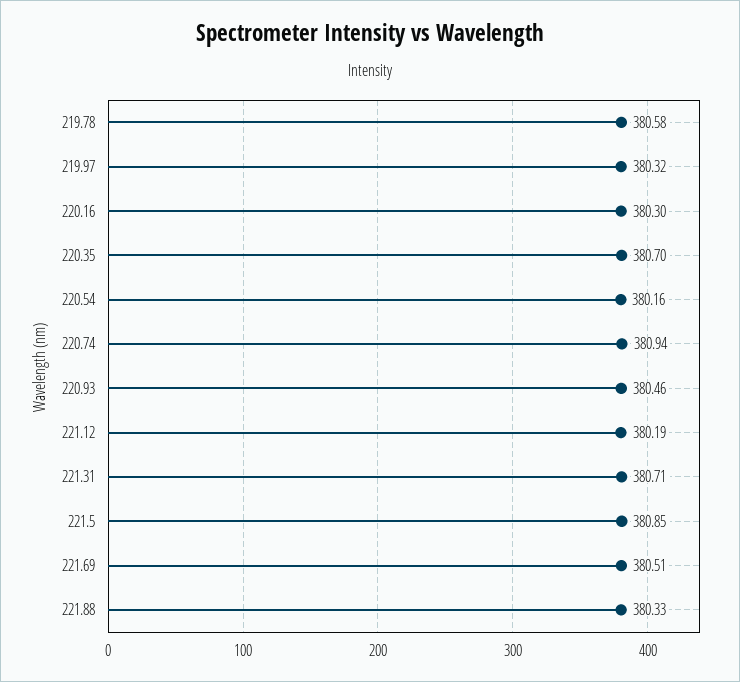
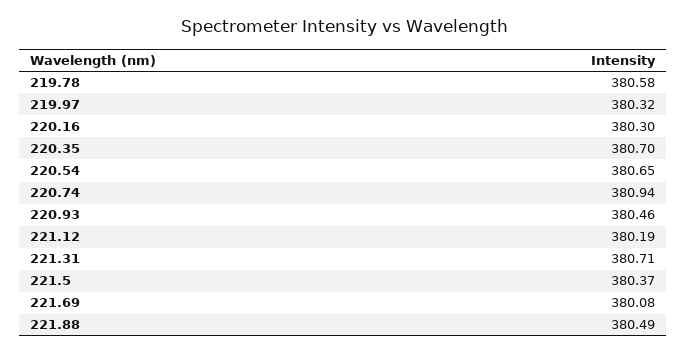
  {
    "219.78": 380.58,
    "219.97": 380.32,
    "220.16": 380.3,
    "220.35": 380.7,
-   "220.54": 380.16,
+   "220.54": 380.65,
    "220.74": 380.94,
    "220.93": 380.46,
    "221.12": 380.19,
    "221.31": 380.71,
-   "221.5": 380.85,
+   "221.5": 380.37,
-   "221.69": 380.51,
+   "221.69": 380.08,
-   "221.88": 380.33
+   "221.88": 380.49
  }

